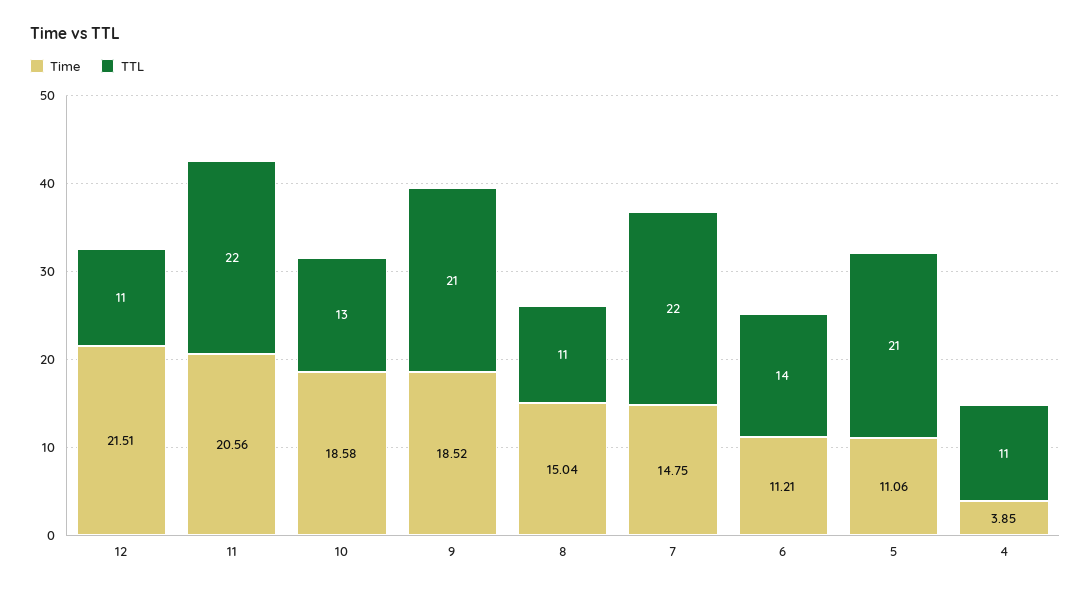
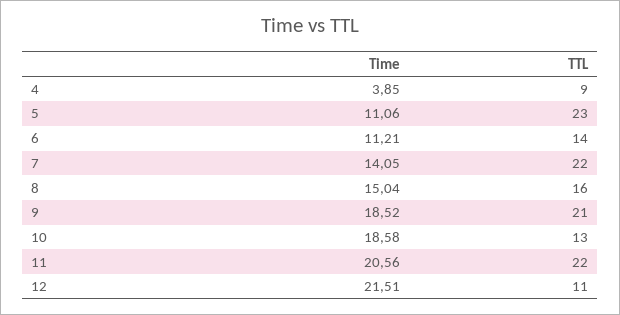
  {
    "Time": {
      "12": 21.51,
      "11": 20.56,
      "10": 18.58,
      "9": 18.52,
      "8": 15.04,
-     "7": 14.75,
+     "7": 14.05,
      "6": 11.21,
      "5": 11.06,
      "4": 3.85
    },
    "TTL": {
      "12": 11,
      "11": 22,
      "10": 13,
      "9": 21,
-     "8": 11,
+     "8": 16,
      "7": 22,
      "6": 14,
-     "5": 21,
+     "5": 23,
-     "4": 11
+     "4": 9
    }
  }

